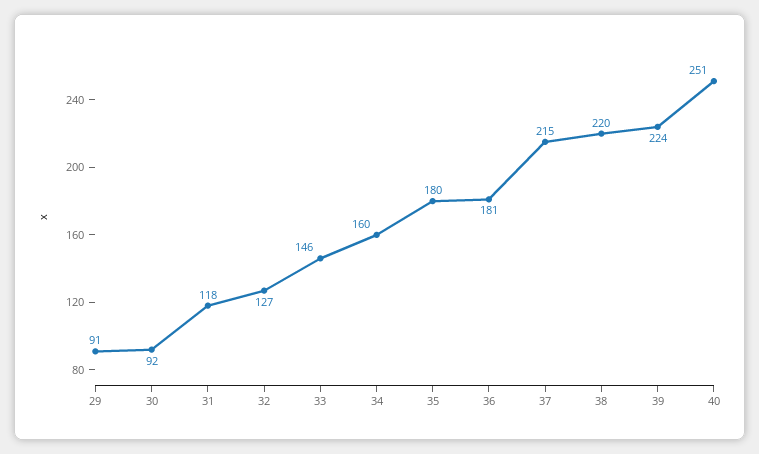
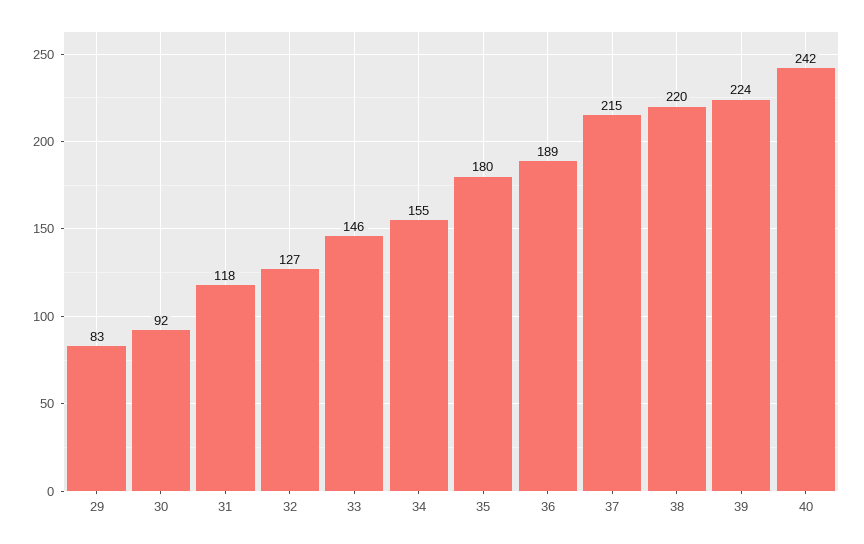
  {
-   "29": 91,
+   "29": 83,
    "30": 92,
    "31": 118,
    "32": 127,
    "33": 146,
-   "34": 160,
+   "34": 155,
    "35": 180,
-   "36": 181,
+   "36": 189,
    "37": 215,
    "38": 220,
    "39": 224,
-   "40": 251
+   "40": 242
  }

